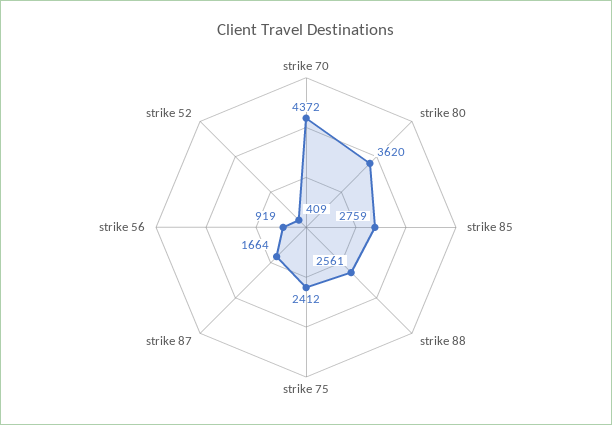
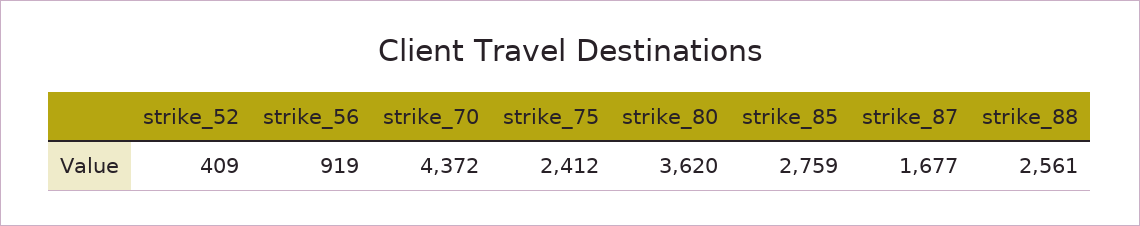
  {
    "strike 70": 4372,
    "strike 80": 3620,
    "strike 85": 2759,
    "strike 88": 2561,
    "strike 75": 2412,
-   "strike 87": 1664,
+   "strike 87": 1677,
    "strike 56": 919,
    "strike 52": 409
  }

